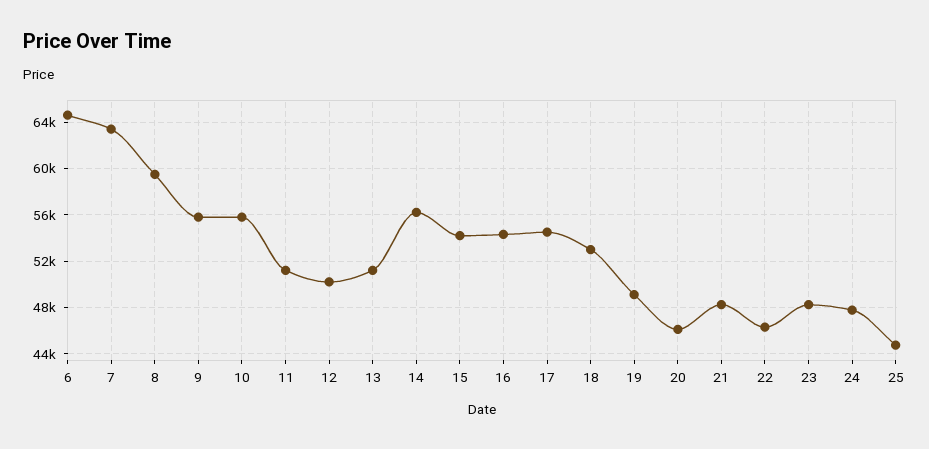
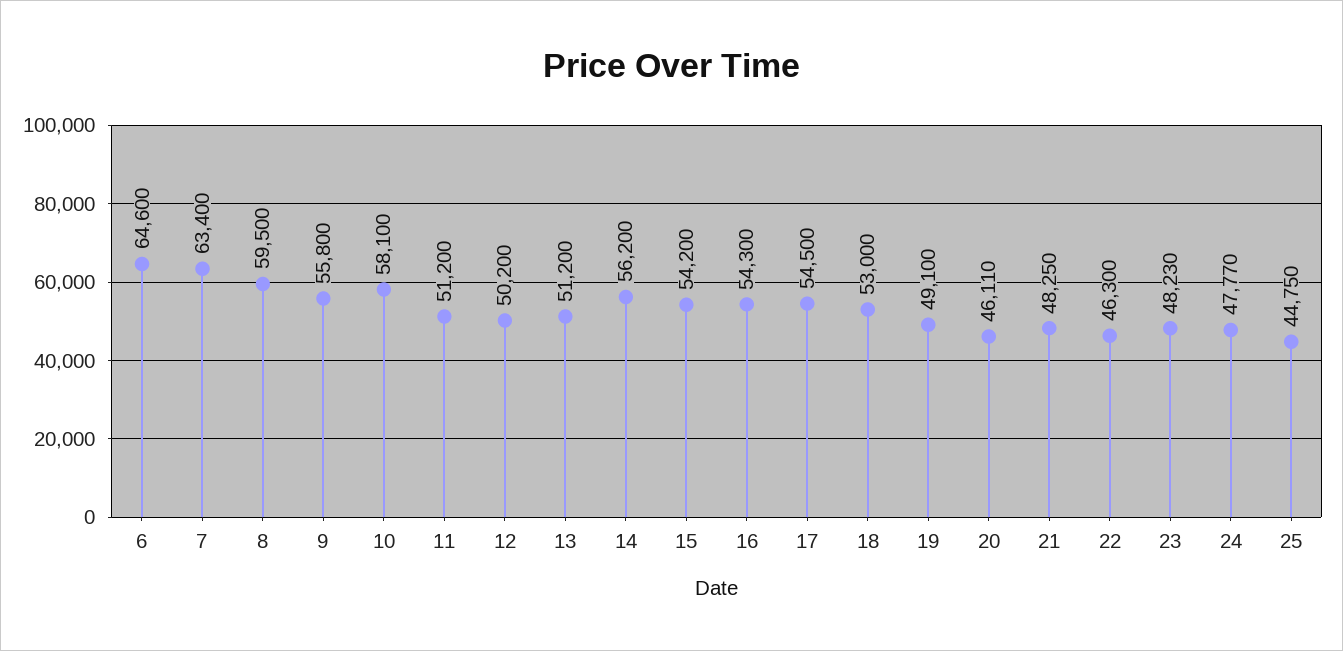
  {
    "6": 64600,
    "7": 63400,
    "8": 59500,
    "9": 55800,
-   "10": 56000,
+   "10": 58100,
    "11": 51200,
    "12": 50200,
    "13": 51200,
    "14": 56200,
    "15": 54200,
    "16": 54300,
    "17": 54500,
    "18": 53000,
    "19": 49100,
    "20": 46110,
    "21": 48250,
    "22": 46300,
    "23": 48230,
    "24": 47770,
    "25": 44750
  }

